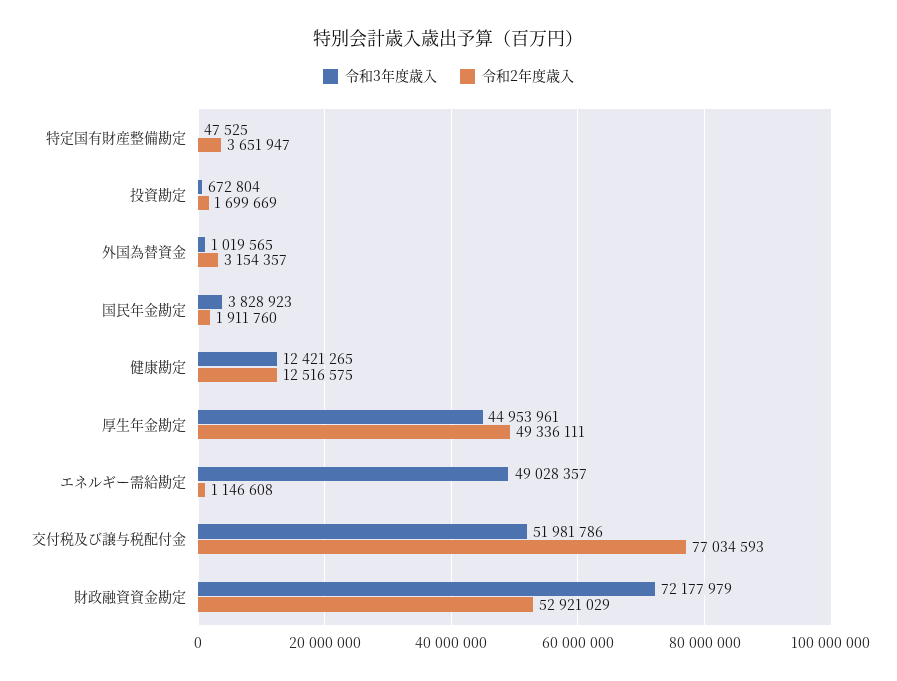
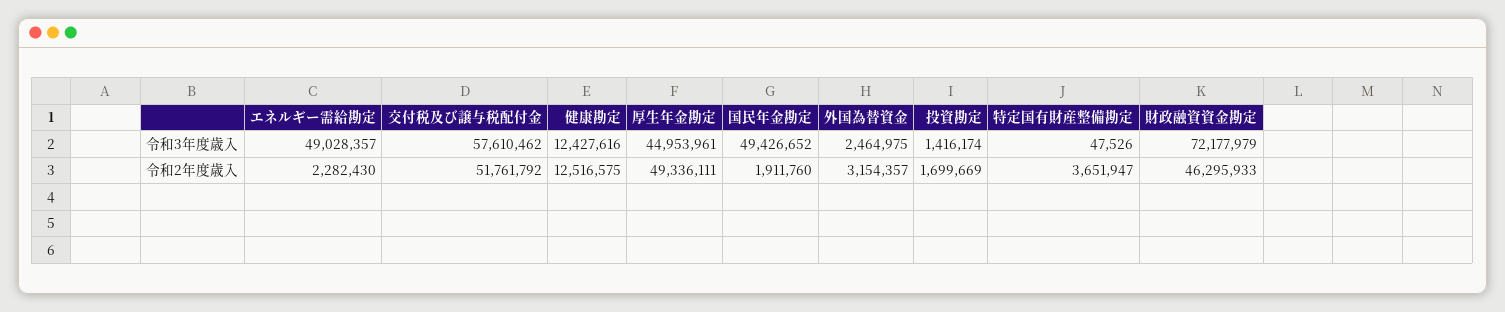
  {
    "令和3年度歳入": {
-     "特定国有財産整備勘定": 47525,
+     "特定国有財産整備勘定": 47526,
-     "投資勘定": 672804,
+     "投資勘定": 1416174,
-     "外国為替資金": 1019565,
+     "外国為替資金": 2464975,
-     "国民年金勘定": 3828923,
+     "国民年金勘定": 49426652,
-     "健康勘定": 12421265,
+     "健康勘定": 12427616,
      "厚生年金勘定": 44953961,
      "エネルギー需給勘定": 49028357,
-     "交付税及び譲与税配付金": 51981786,
+     "交付税及び譲与税配付金": 57610462,
      "財政融資資金勘定": 72177979
    },
    "令和2年度歳入": {
      "特定国有財産整備勘定": 3651947,
      "投資勘定": 1699669,
      "外国為替資金": 3154357,
      "国民年金勘定": 1911760,
      "健康勘定": 12516575,
      "厚生年金勘定": 49336111,
-     "エネルギー需給勘定": 1146608,
+     "エネルギー需給勘定": 2282430,
-     "交付税及び譲与税配付金": 77034593,
+     "交付税及び譲与税配付金": 51761792,
-     "財政融資資金勘定": 52921029
+     "財政融資資金勘定": 46295933
    }
  }

